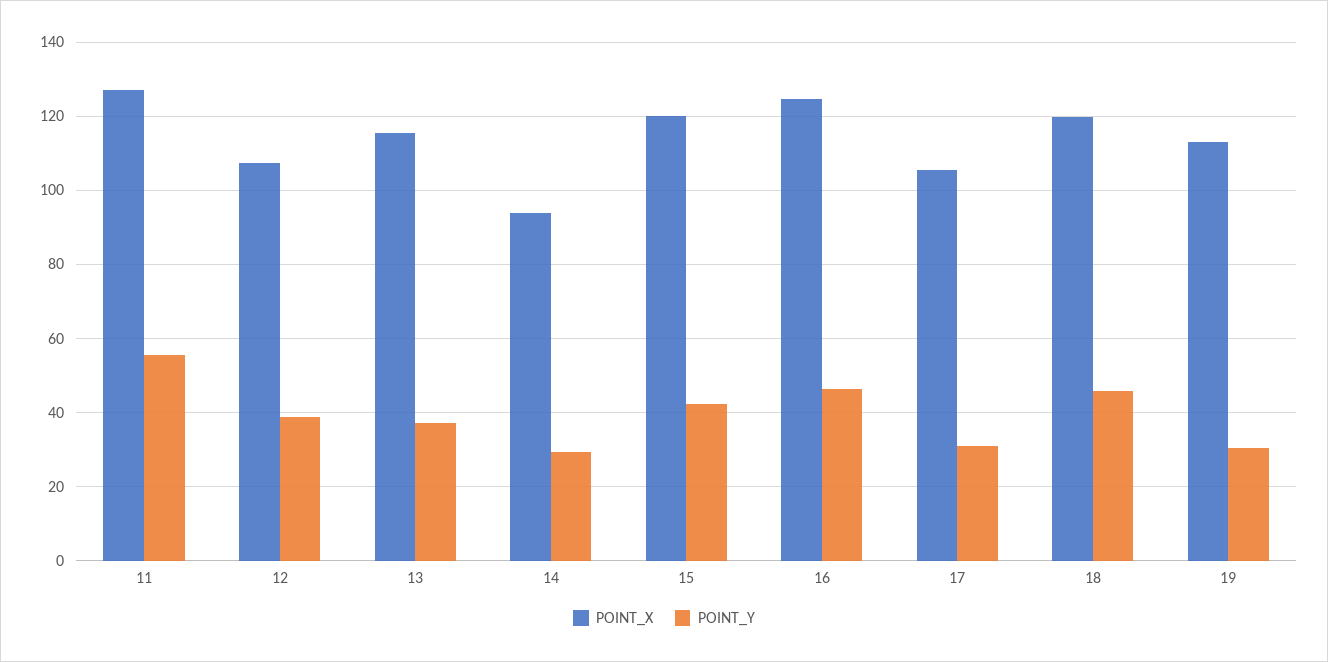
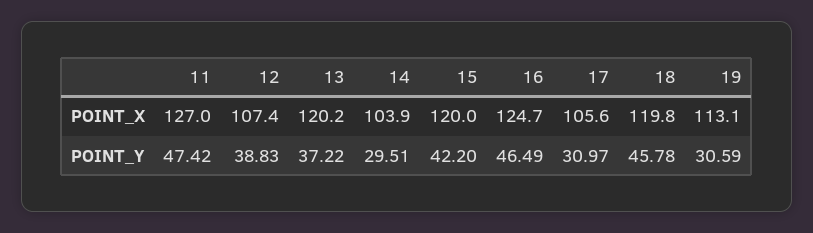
  {
    "POINT_X": {
      "11": 127,
      "12": 107.4,
-     "13": 116,
+     "13": 120.2,
-     "14": 94,
+     "14": 103.9,
      "15": 120,
      "16": 124.7,
      "17": 105.6,
      "18": 119.8,
      "19": 113.1
    },
    "POINT_Y": {
-     "11": 56,
+     "11": 47.42,
      "12": 38.83,
      "13": 37.22,
      "14": 29.51,
      "15": 42.2,
      "16": 46.49,
      "17": 30.97,
      "18": 45.78,
      "19": 30.59
    }
  }

